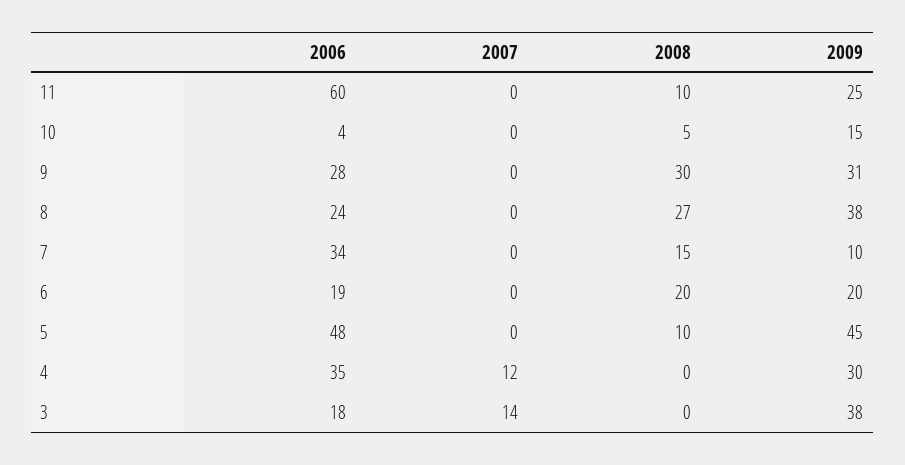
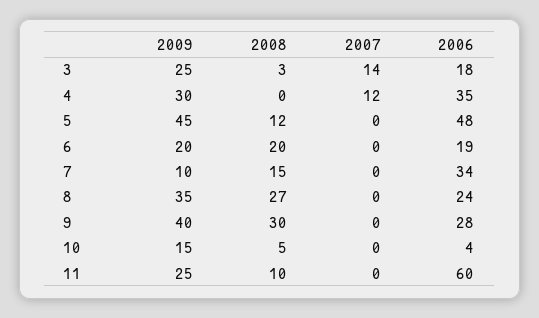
  {
    "2006": {
      "11": 60,
      "10": 4,
      "9": 28,
      "8": 24,
      "7": 34,
      "6": 19,
      "5": 48,
      "4": 35,
      "3": 18
    },
    "2007": {
      "11": 0,
      "10": 0,
      "9": 0,
      "8": 0,
      "7": 0,
      "6": 0,
      "5": 0,
      "4": 12,
      "3": 14
    },
    "2008": {
      "11": 10,
      "10": 5,
      "9": 30,
      "8": 27,
      "7": 15,
      "6": 20,
-     "5": 10,
+     "5": 12,
      "4": 0,
-     "3": 0
+     "3": 3
    },
    "2009": {
      "11": 25,
      "10": 15,
-     "9": 31,
+     "9": 40,
-     "8": 38,
+     "8": 35,
      "7": 10,
      "6": 20,
      "5": 45,
      "4": 30,
-     "3": 38
+     "3": 25
    }
  }

